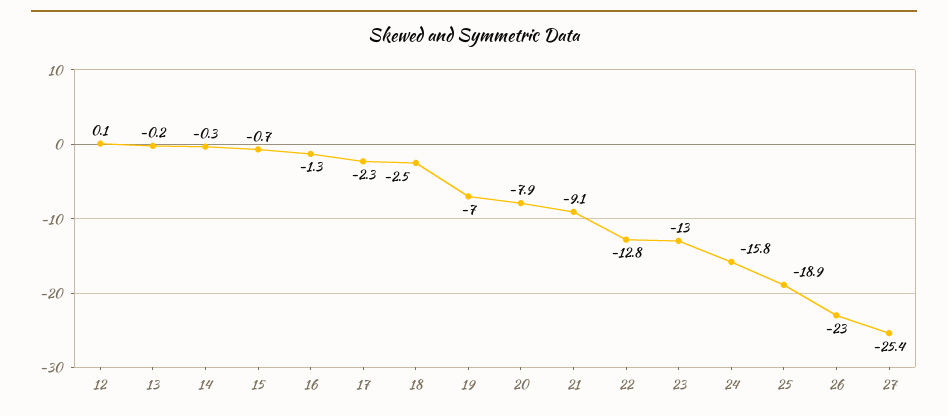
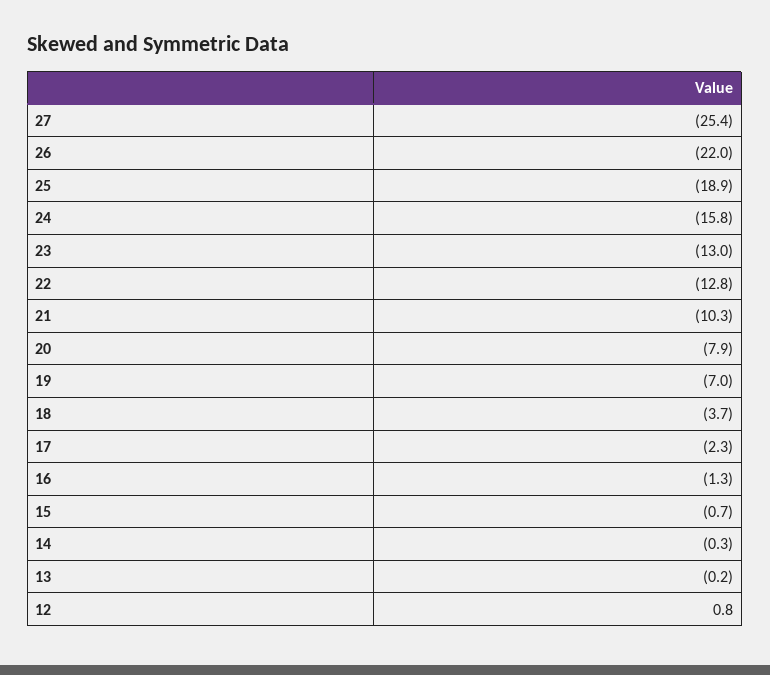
  {
-   "12": 0.1,
+   "12": 0.8,
    "13": -0.2,
    "14": -0.3,
    "15": -0.7,
    "16": -1.3,
    "17": -2.3,
-   "18": -2.5,
+   "18": -3.7,
    "19": -7,
    "20": -7.9,
-   "21": -9.1,
+   "21": -10.3,
    "22": -12.8,
    "23": -13,
    "24": -15.8,
    "25": -18.9,
-   "26": -23,
+   "26": -22,
    "27": -25.4
  }

